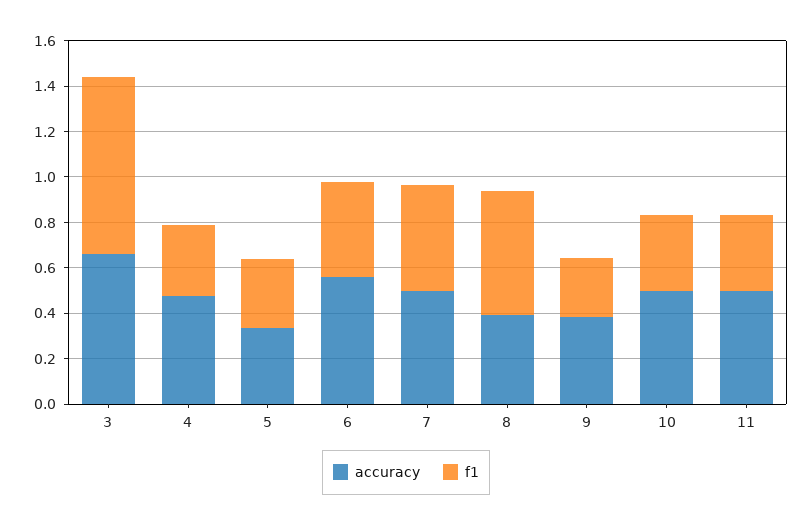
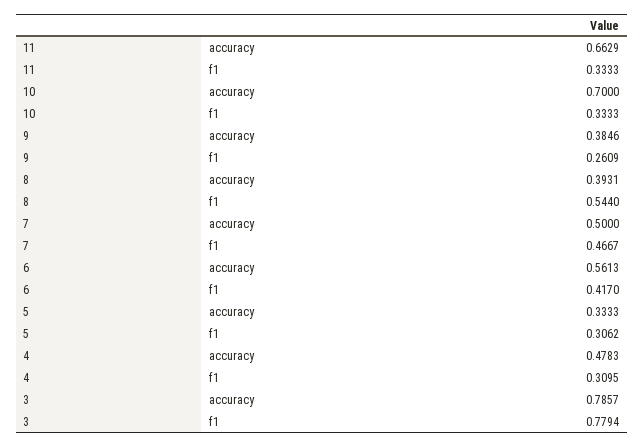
  {
    "accuracy": {
-     "3": 0.65,
+     "3": 0.7857,
      "4": 0.4783,
      "5": 0.3333,
      "6": 0.5613,
      "7": 0.5,
      "8": 0.3931,
      "9": 0.3846,
-     "10": 0.5,
+     "10": 0.7,
-     "11": 0.5
+     "11": 0.6629
    },
    "f1": {
      "3": 0.7794,
      "4": 0.3095,
      "5": 0.3062,
      "6": 0.417,
      "7": 0.4667,
      "8": 0.544,
      "9": 0.2609,
      "10": 0.3333,
      "11": 0.3333
    }
  }

